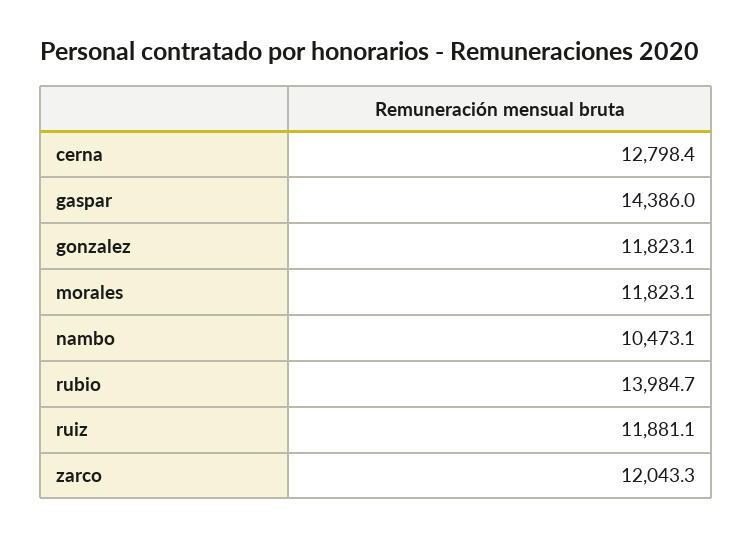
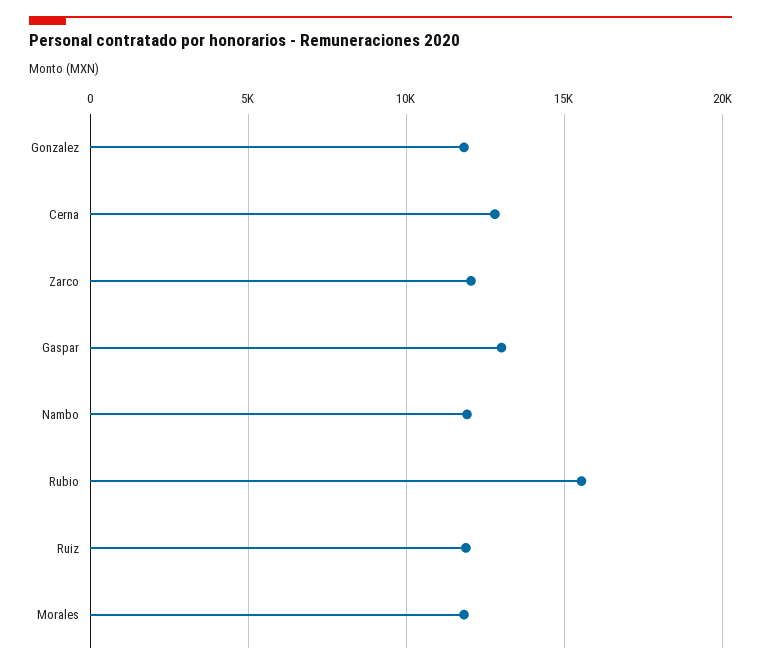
  {
    "cerna": 12798.4,
-   "gaspar": 14386,
+   "gaspar": 13000,
    "gonzalez": 11823.1,
    "morales": 11823.1,
-   "nambo": 10473.1,
+   "nambo": 12000,
-   "rubio": 13984.7,
+   "rubio": 15500,
    "ruiz": 11881.1,
    "zarco": 12043.3
  }

